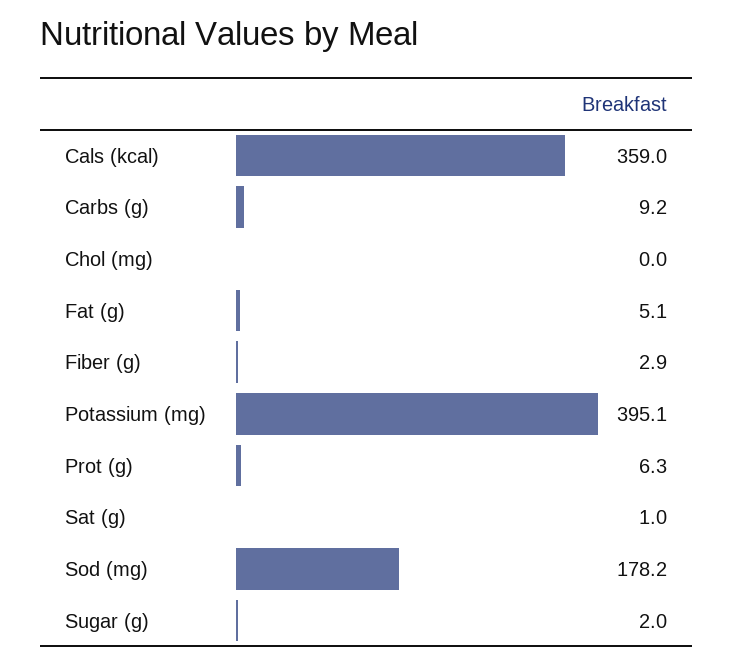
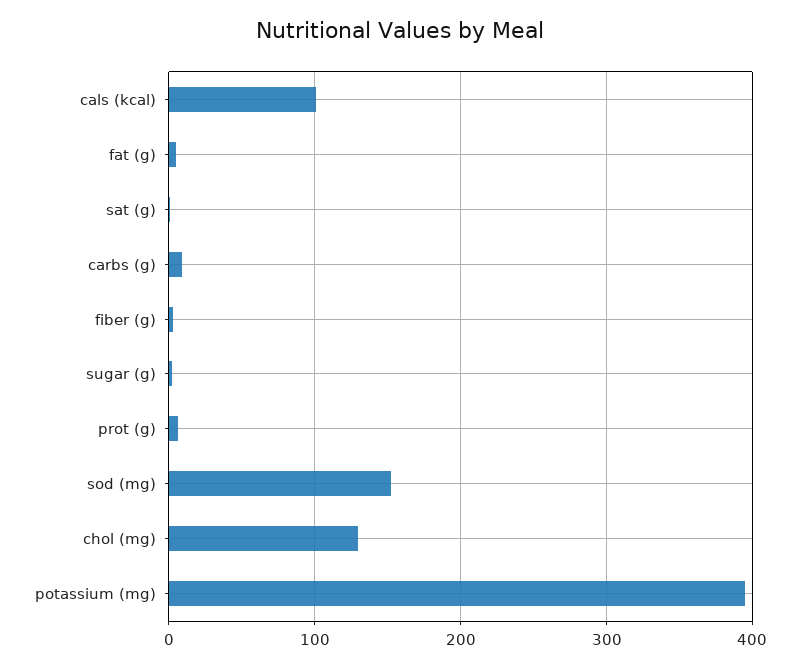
  {
-   "Cals (kcal)": 359,
+   "Cals (kcal)": 100,
    "Carbs (g)": 9.2,
-   "Chol (mg)": 0,
+   "Chol (mg)": 130,
    "Fat (g)": 5.1,
    "Fiber (g)": 2.9,
    "Potassium (mg)": 395.1,
    "Prot (g)": 6.3,
    "Sat (g)": 1,
-   "Sod (mg)": 178.2,
+   "Sod (mg)": 150,
    "Sugar (g)": 2
  }

